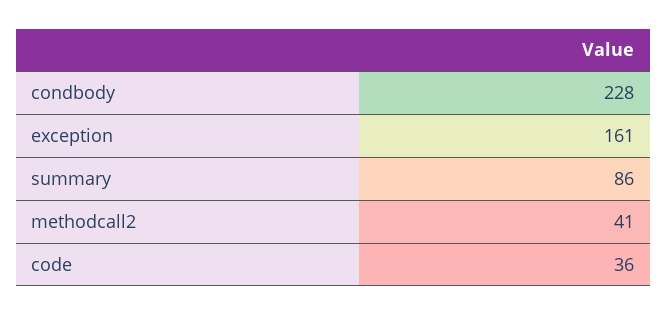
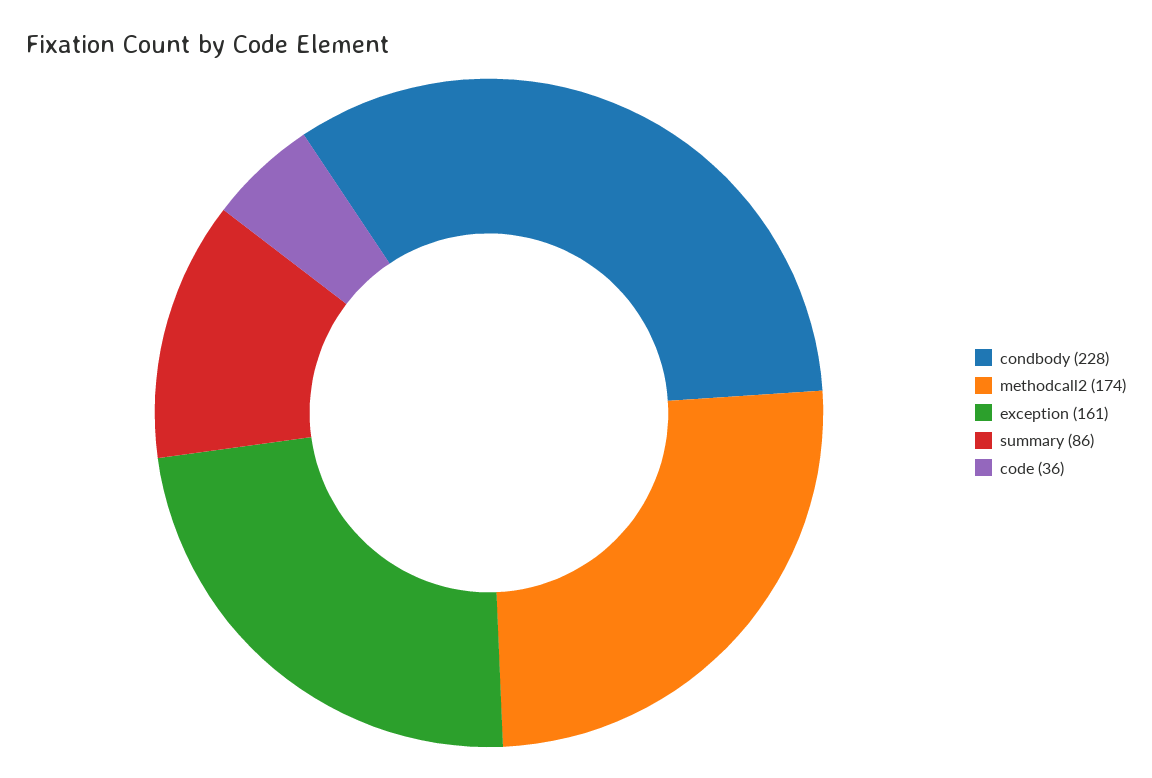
  {
    "condbody": 228,
    "exception": 161,
    "summary": 86,
-   "methodcall2": 41,
+   "methodcall2": 174,
    "code": 36
  }

